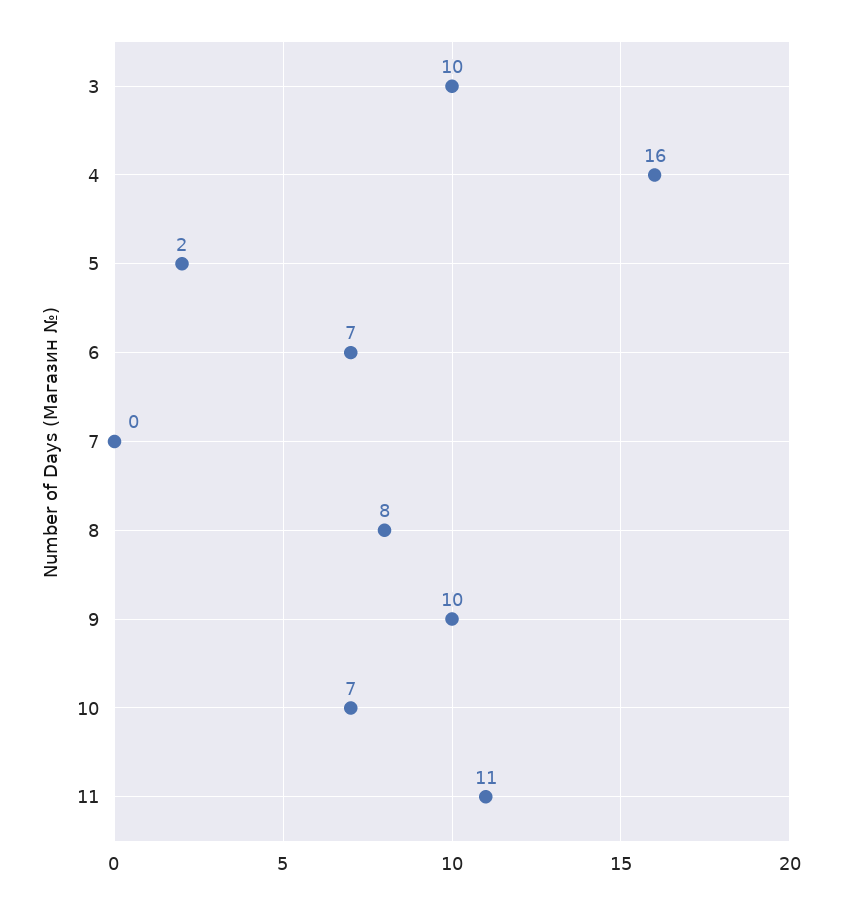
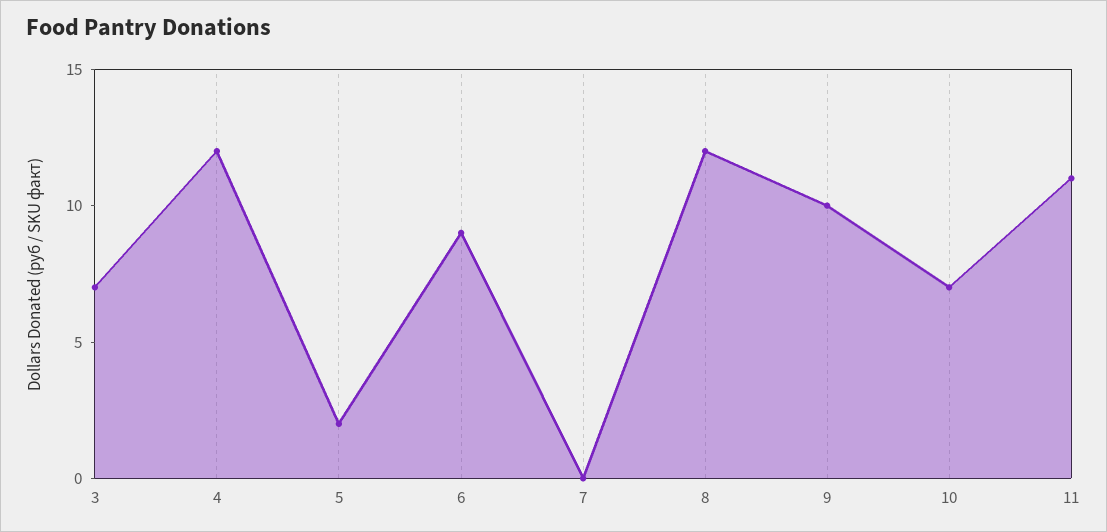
  {
-   "3": 10,
+   "3": 7,
-   "4": 16,
+   "4": 12,
    "5": 2,
-   "6": 7,
+   "6": 9,
    "7": 0,
-   "8": 8,
+   "8": 12,
    "9": 10,
    "10": 7,
    "11": 11
  }

